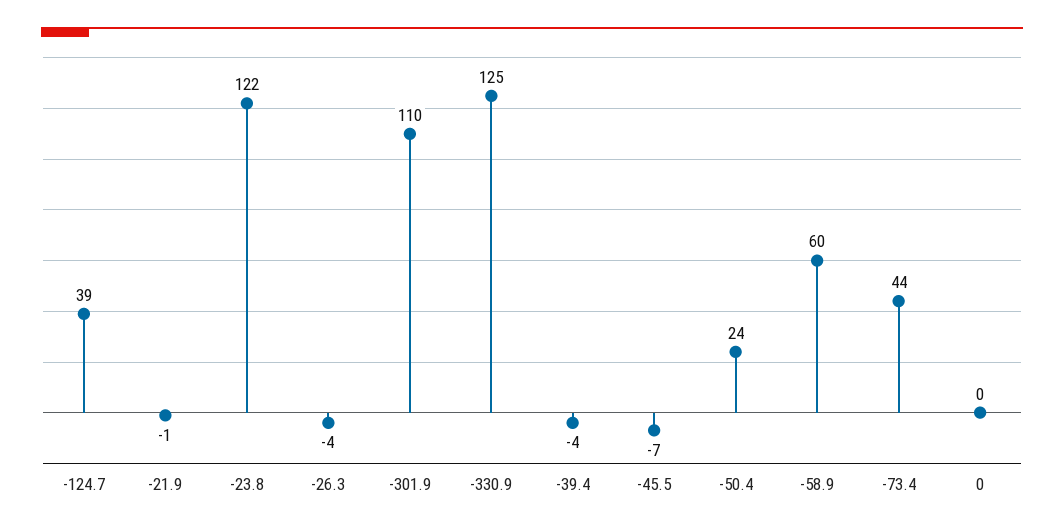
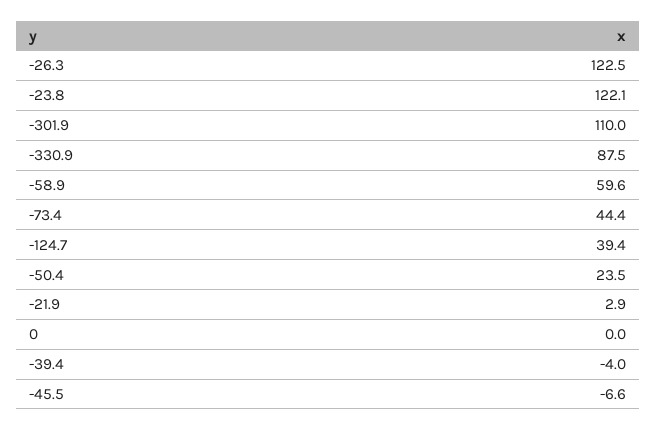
  {
    "-124.7": 39.4,
-   "-21.9": -1,
+   "-21.9": 2.9,
    "-23.8": 122.1,
-   "-26.3": -4,
+   "-26.3": 122.5,
    "-301.9": 110,
-   "-330.9": 125,
+   "-330.9": 87.5,
    "-39.4": -4,
    "-45.5": -6.6,
    "-50.4": 23.5,
    "-58.9": 59.6,
    "-73.4": 44.4,
    "0": 0
  }

